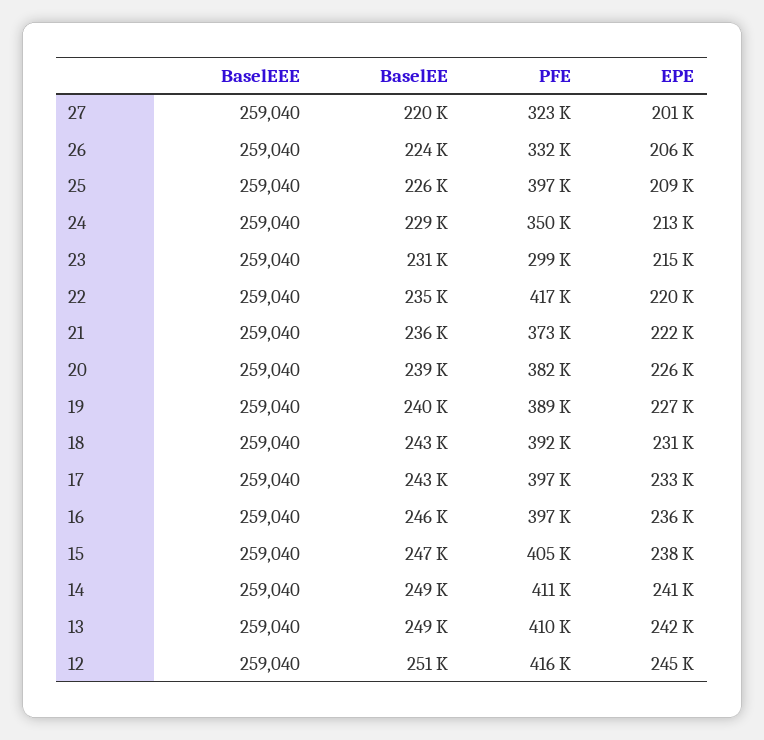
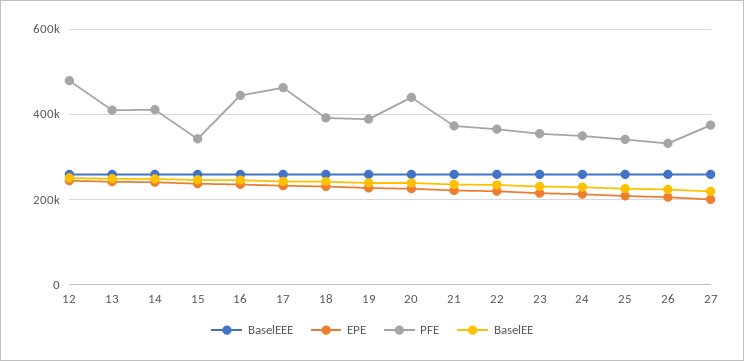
  {
    "BaselEEE": {
      "27": 259040,
      "26": 259040,
      "25": 259040,
      "24": 259040,
      "23": 259040,
      "22": 259040,
      "21": 259040,
      "20": 259040,
      "19": 259040,
      "18": 259040,
      "17": 259040,
      "16": 259040,
      "15": 259040,
      "14": 259040,
      "13": 259040,
      "12": 259040
    },
    "BaselEE": {
      "27": 220000,
      "26": 224000,
      "25": 226000,
      "24": 229000,
      "23": 231000,
      "22": 235000,
      "21": 236000,
      "20": 239000,
      "19": 240000,
      "18": 243000,
      "17": 243000,
      "16": 246000,
      "15": 247000,
      "14": 249000,
      "13": 249000,
      "12": 251000
    },
    "PFE": {
-     "27": 323000,
+     "27": 380000,
      "26": 332000,
-     "25": 397000,
+     "25": 340000,
      "24": 350000,
-     "23": 299000,
+     "23": 360000,
-     "22": 417000,
+     "22": 360000,
      "21": 373000,
-     "20": 382000,
+     "20": 440000,
      "19": 389000,
      "18": 392000,
-     "17": 397000,
+     "17": 460000,
-     "16": 397000,
+     "16": 440000,
-     "15": 405000,
+     "15": 340000,
      "14": 411000,
      "13": 410000,
-     "12": 416000
+     "12": 480000
    },
    "EPE": {
      "27": 201000,
      "26": 206000,
      "25": 209000,
      "24": 213000,
      "23": 215000,
      "22": 220000,
      "21": 222000,
      "20": 226000,
      "19": 227000,
      "18": 231000,
      "17": 233000,
      "16": 236000,
      "15": 238000,
      "14": 241000,
      "13": 242000,
      "12": 245000
    }
  }

